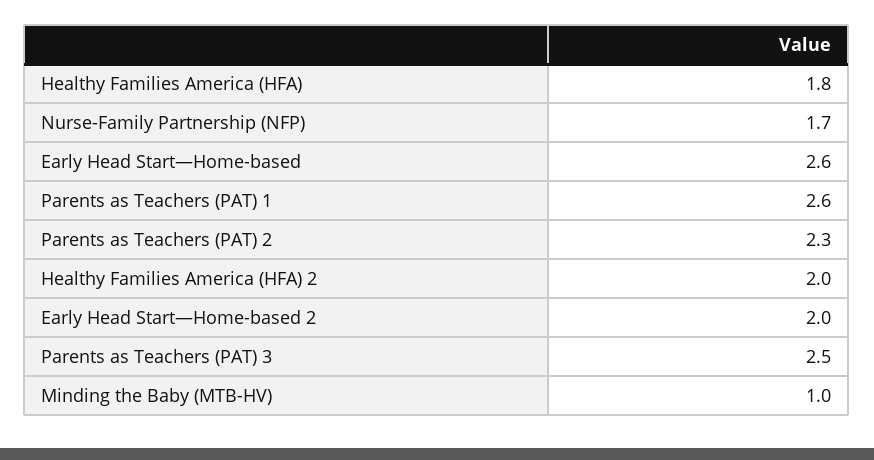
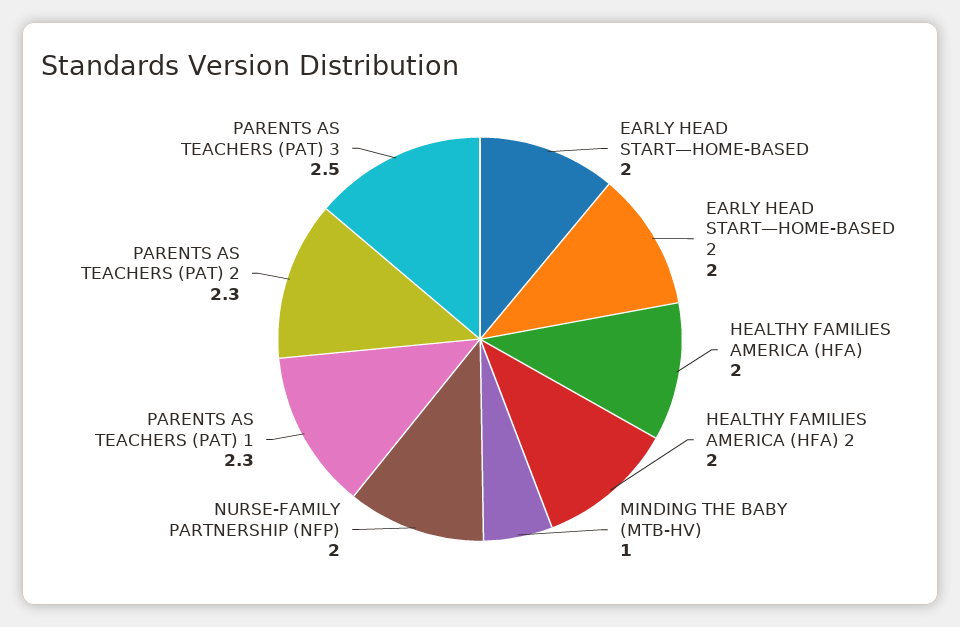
  {
-   "Healthy Families America (HFA)": 1.8,
+   "Healthy Families America (HFA)": 2,
-   "Nurse-Family Partnership (NFP)": 1.7,
+   "Nurse-Family Partnership (NFP)": 2,
-   "Early Head Start—Home-based": 2.6,
+   "Early Head Start—Home-based": 2,
-   "Parents as Teachers (PAT) 1": 2.6,
+   "Parents as Teachers (PAT) 1": 2.3,
    "Parents as Teachers (PAT) 2": 2.3,
    "Healthy Families America (HFA) 2": 2,
    "Early Head Start—Home-based 2": 2,
    "Parents as Teachers (PAT) 3": 2.5,
    "Minding the Baby (MTB-HV)": 1
  }

